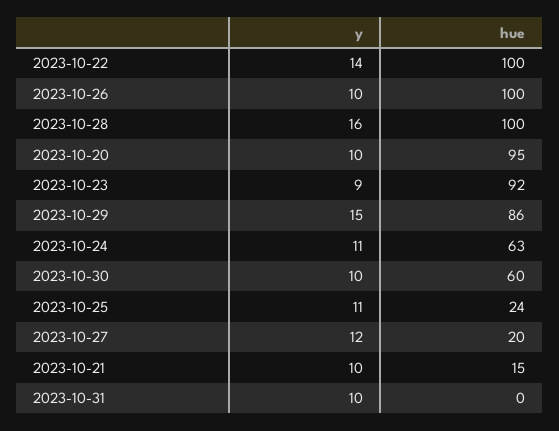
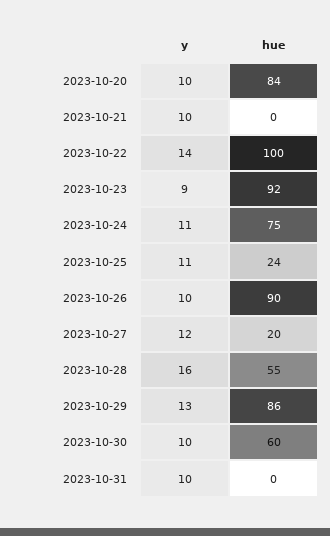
  {
    "y": {
      "2023-10-22": 14,
      "2023-10-26": 10,
      "2023-10-28": 16,
      "2023-10-20": 10,
      "2023-10-23": 9,
-     "2023-10-29": 15,
+     "2023-10-29": 13,
      "2023-10-24": 11,
      "2023-10-30": 10,
      "2023-10-25": 11,
      "2023-10-27": 12,
      "2023-10-21": 10,
      "2023-10-31": 10
    },
    "hue": {
      "2023-10-22": 100,
-     "2023-10-26": 100,
+     "2023-10-26": 90,
-     "2023-10-28": 100,
+     "2023-10-28": 55,
-     "2023-10-20": 95,
+     "2023-10-20": 84,
      "2023-10-23": 92,
      "2023-10-29": 86,
-     "2023-10-24": 63,
+     "2023-10-24": 75,
      "2023-10-30": 60,
      "2023-10-25": 24,
      "2023-10-27": 20,
-     "2023-10-21": 15,
+     "2023-10-21": 0,
      "2023-10-31": 0
    }
  }

